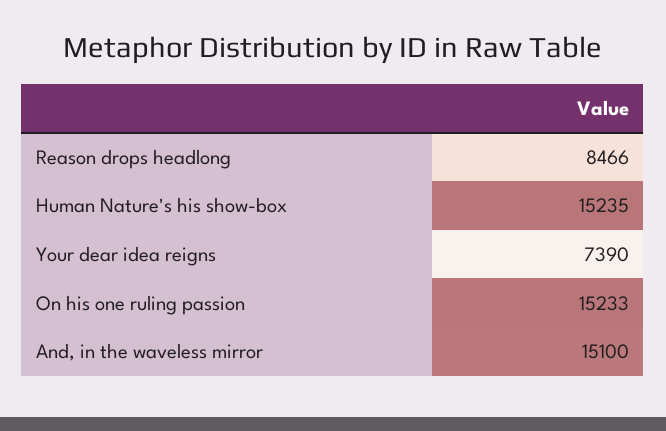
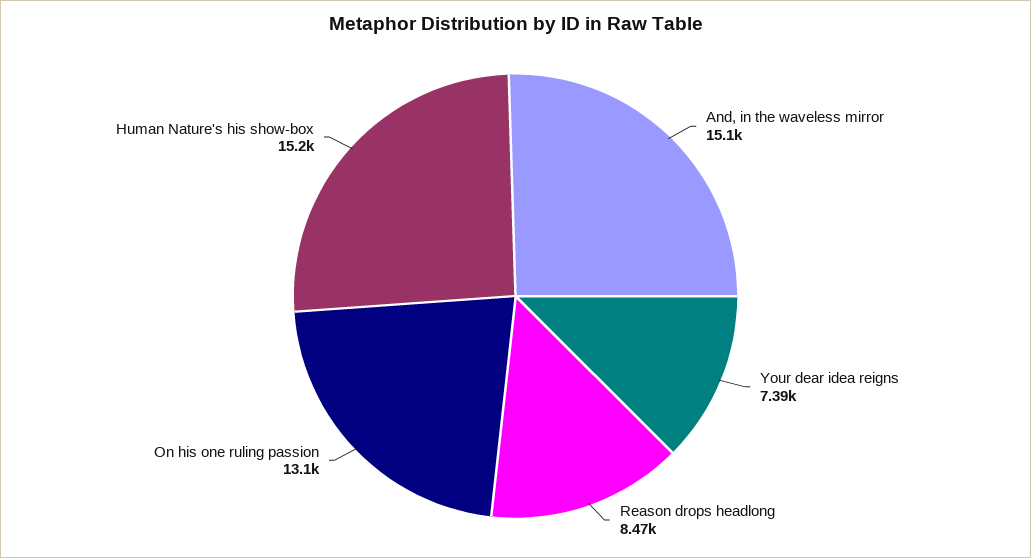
  {
    "Reason drops headlong": 8466,
    "Human Nature's his show-box": 15235,
    "Your dear idea reigns": 7390,
-   "On his one ruling passion": 15233,
+   "On his one ruling passion": 13100,
    "And, in the waveless mirror": 15100
  }

